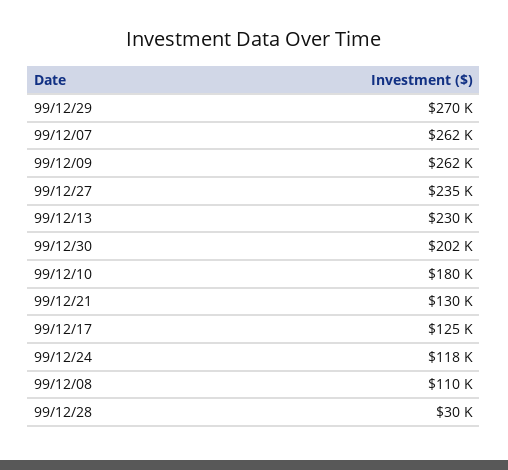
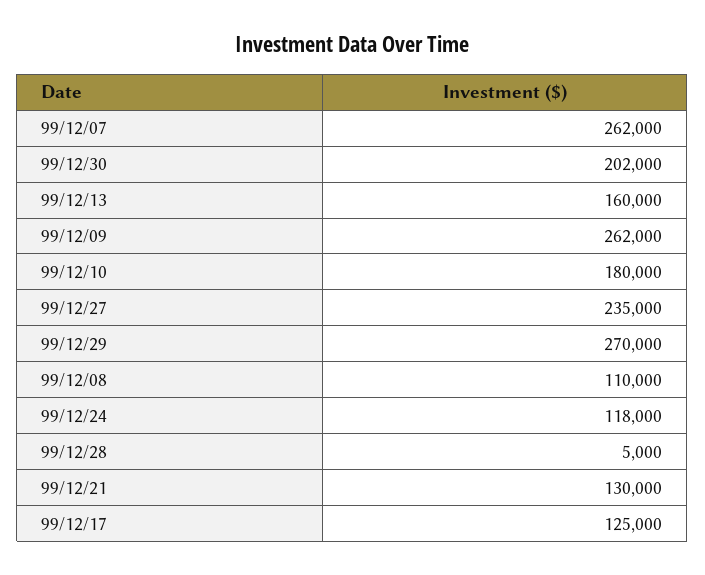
  {
    "99/12/29": 270000,
    "99/12/07": 262000,
    "99/12/09": 262000,
    "99/12/27": 235000,
-   "99/12/13": 230000,
+   "99/12/13": 160000,
    "99/12/30": 202000,
    "99/12/10": 180000,
    "99/12/21": 130000,
    "99/12/17": 125000,
    "99/12/24": 118000,
    "99/12/08": 110000,
-   "99/12/28": 30000
+   "99/12/28": 5000
  }

